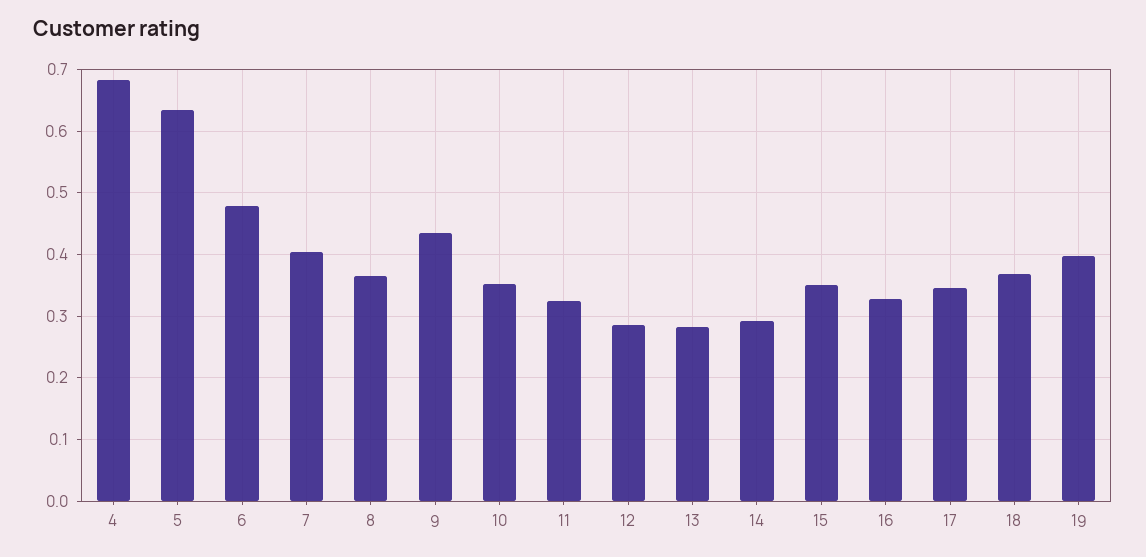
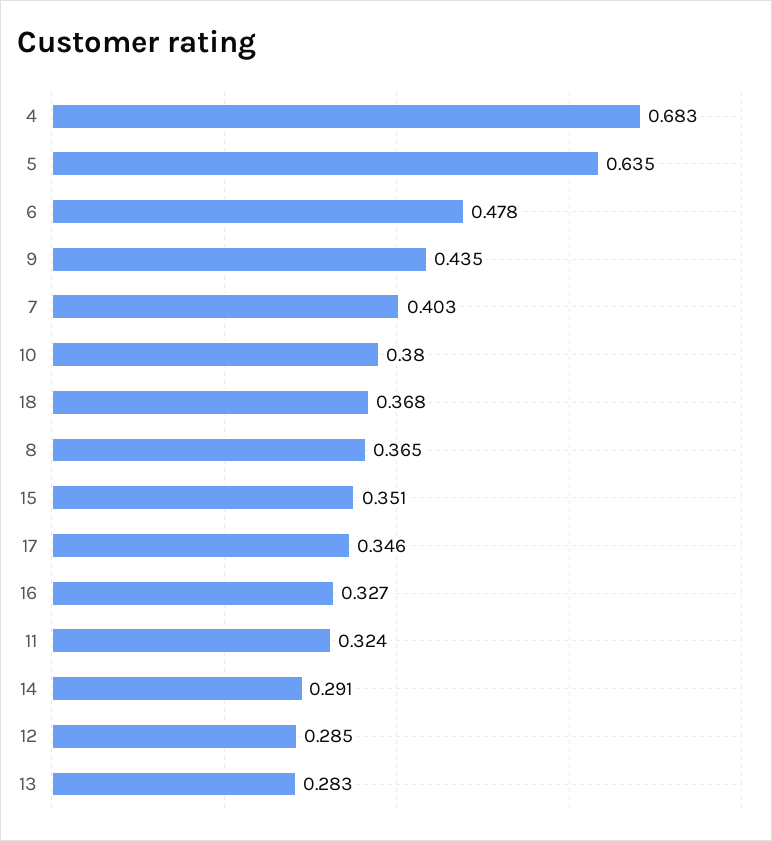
  {
    "4": 0.683,
    "5": 0.635,
    "6": 0.478,
    "7": 0.403,
    "8": 0.365,
    "9": 0.435,
-   "10": 0.35,
+   "10": 0.38,
    "11": 0.324,
    "12": 0.285,
    "13": 0.283,
    "14": 0.291,
    "15": 0.351,
    "16": 0.327,
    "17": 0.346,
-   "18": 0.368,
+   "18": 0.368
-   "19": 0.4
  }

